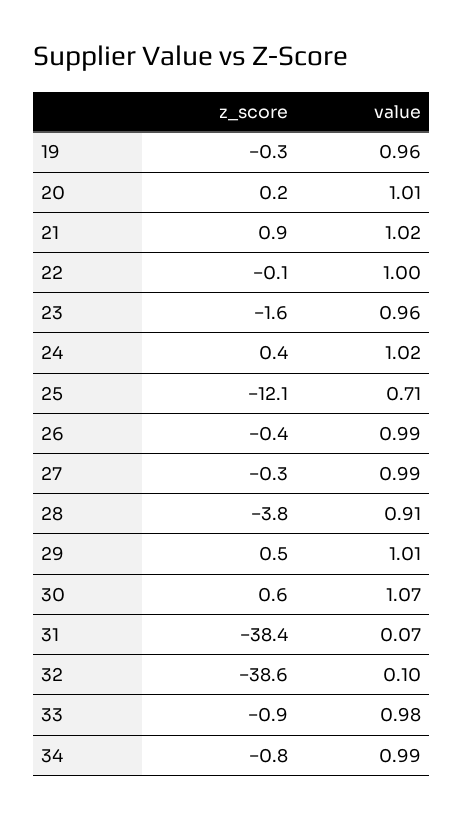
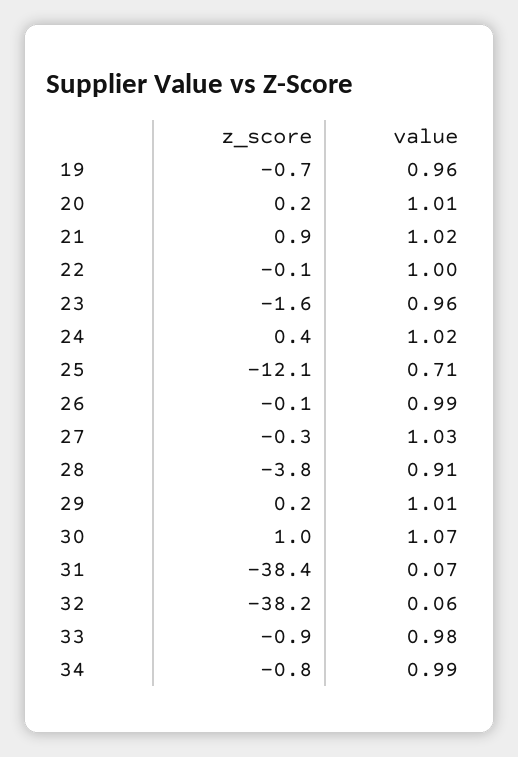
  {
    "z_score": {
-     "19": -0.3,
+     "19": -0.7,
      "20": 0.2,
      "21": 0.9,
      "22": -0.1,
      "23": -1.6,
      "24": 0.4,
      "25": -12.1,
-     "26": -0.4,
+     "26": -0.1,
      "27": -0.3,
      "28": -3.8,
-     "29": 0.5,
+     "29": 0.2,
-     "30": 0.6,
+     "30": 1,
      "31": -38.4,
-     "32": -38.6,
+     "32": -38.2,
      "33": -0.9,
      "34": -0.8
    },
    "value": {
      "19": 0.96,
      "20": 1.01,
      "21": 1.02,
      "22": 1,
      "23": 0.96,
      "24": 1.02,
      "25": 0.71,
      "26": 0.99,
-     "27": 0.99,
+     "27": 1.03,
      "28": 0.91,
      "29": 1.01,
      "30": 1.07,
      "31": 0.07,
-     "32": 0.1,
+     "32": 0.06,
      "33": 0.98,
      "34": 0.99
    }
  }

